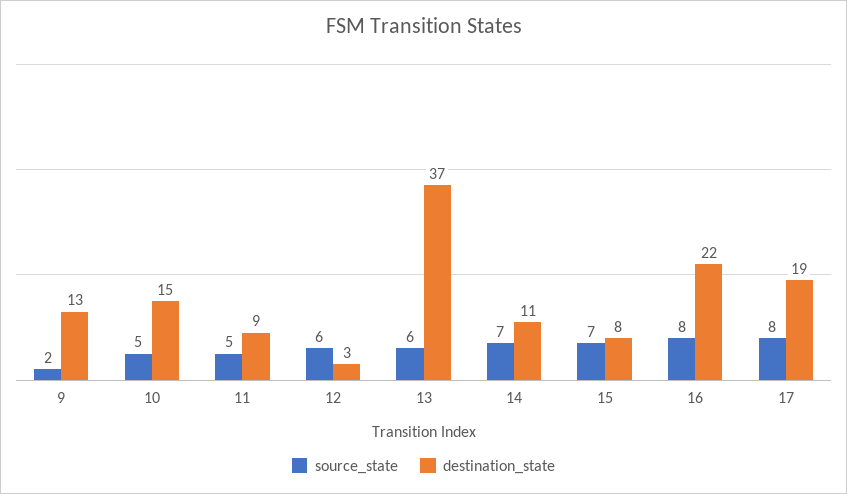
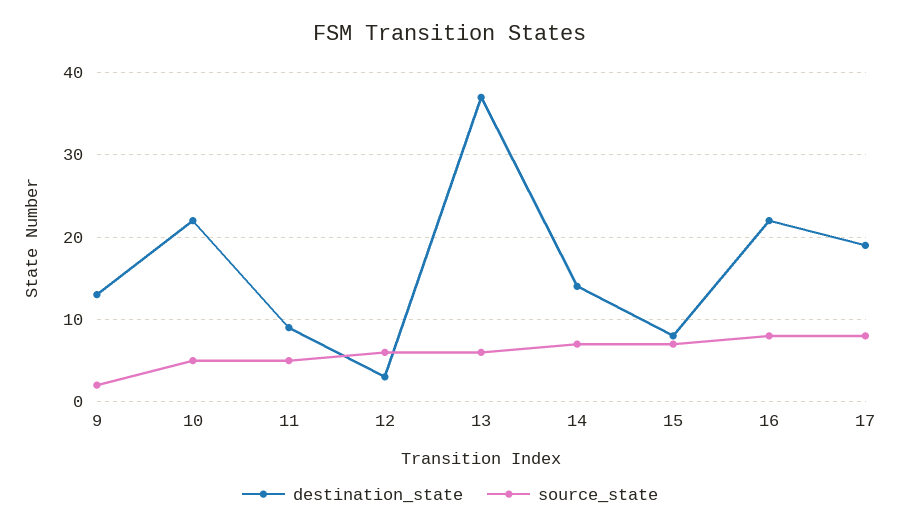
  {
    "source_state": {
      "9": 2,
      "10": 5,
      "11": 5,
      "12": 6,
      "13": 6,
      "14": 7,
      "15": 7,
      "16": 8,
      "17": 8
    },
    "destination_state": {
      "9": 13,
-     "10": 15,
+     "10": 22,
      "11": 9,
      "12": 3,
      "13": 37,
-     "14": 11,
+     "14": 14,
      "15": 8,
      "16": 22,
      "17": 19
    }
  }

